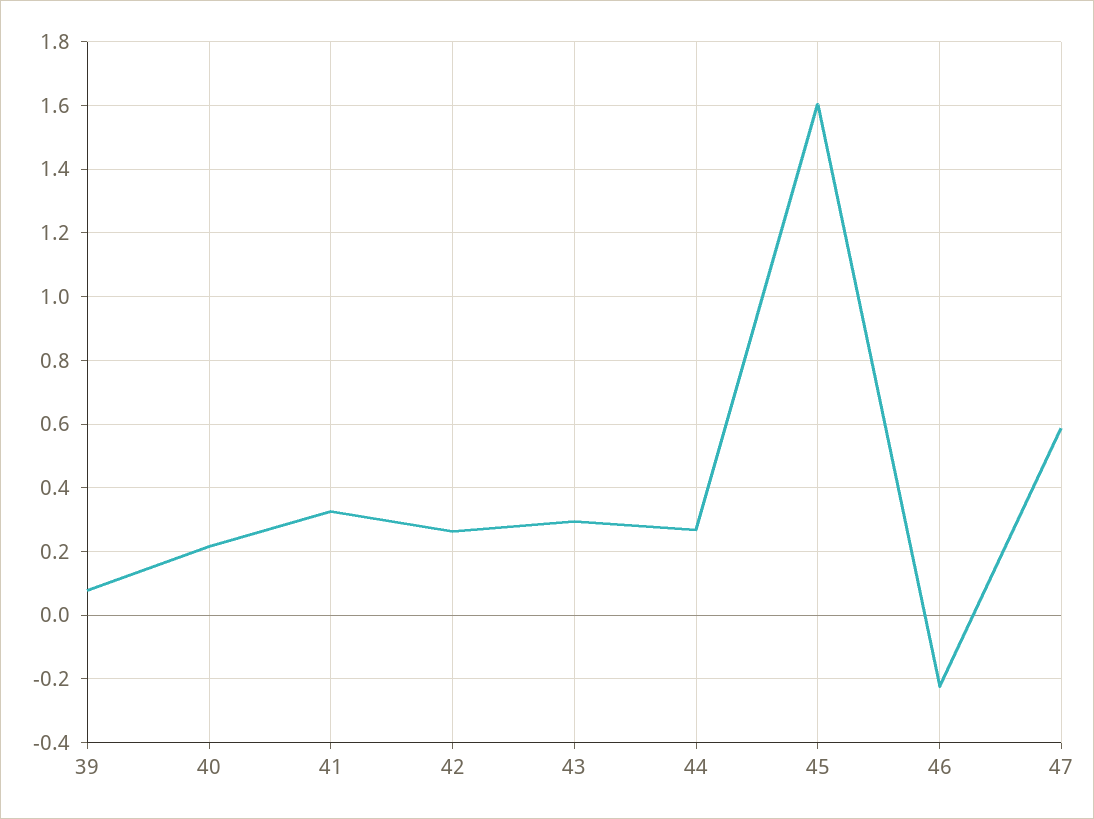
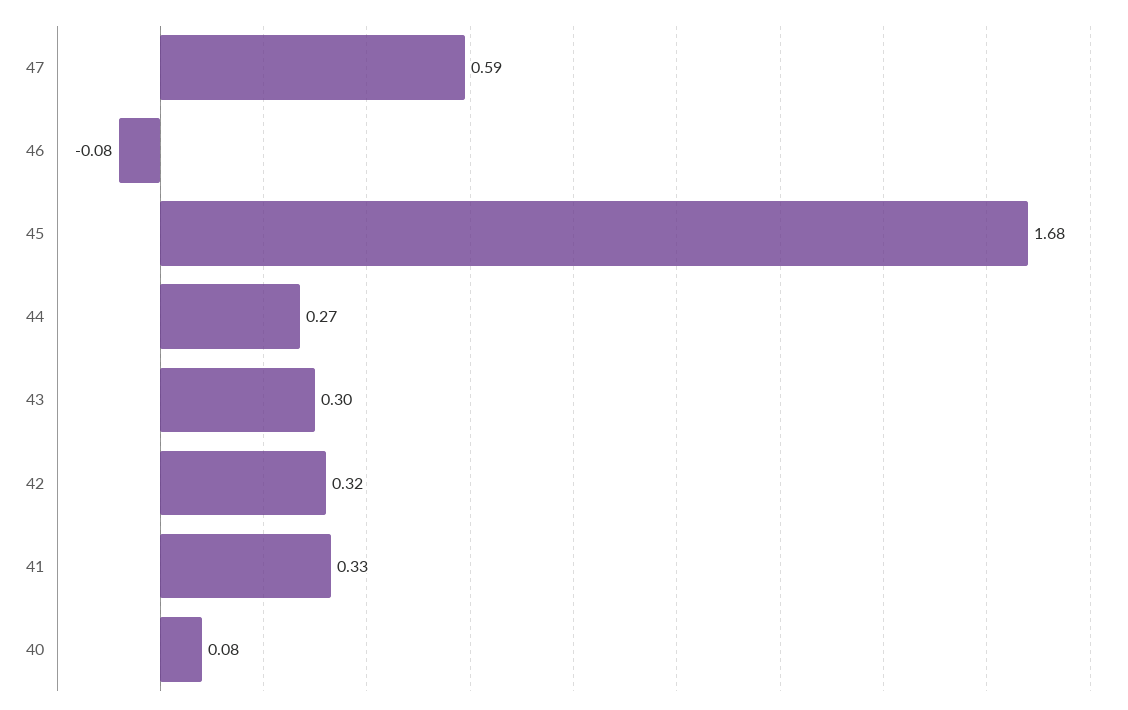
  {
-   "39": 0.08,
-   "40": 0.22,
+   "40": 0.08,
    "41": 0.33,
-   "42": 0.26,
+   "42": 0.32,
    "43": 0.3,
    "44": 0.27,
-   "45": 1.6,
+   "45": 1.68,
-   "46": -0.22,
+   "46": -0.08,
    "47": 0.59
  }

